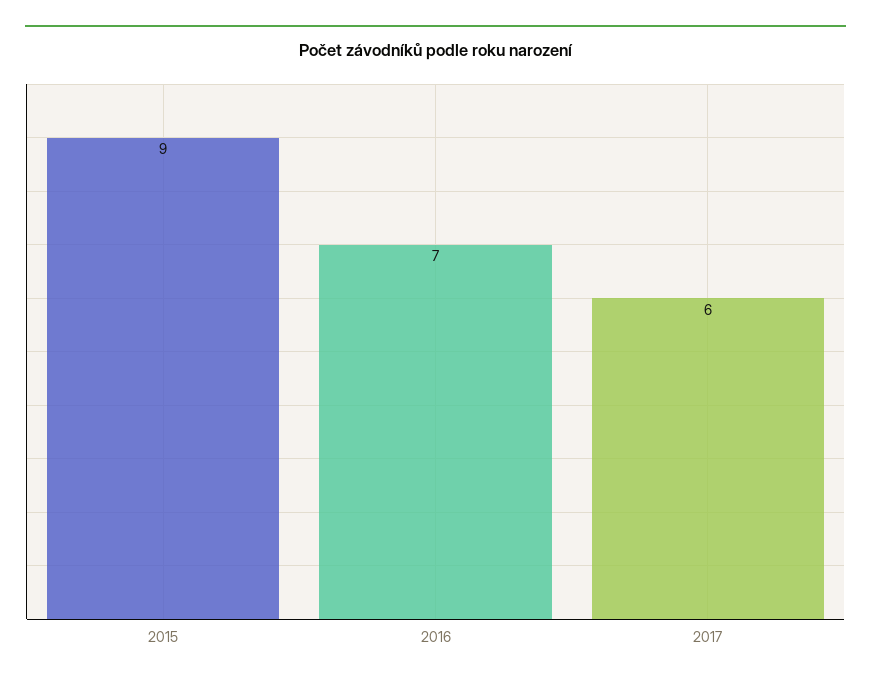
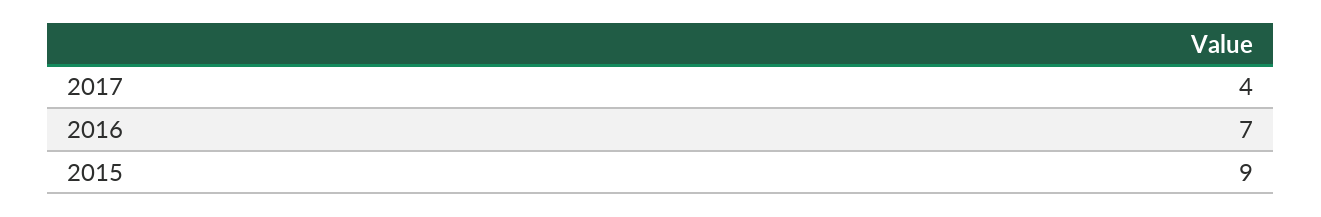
  {
    "2015": 9,
    "2016": 7,
-   "2017": 6
+   "2017": 4
  }

